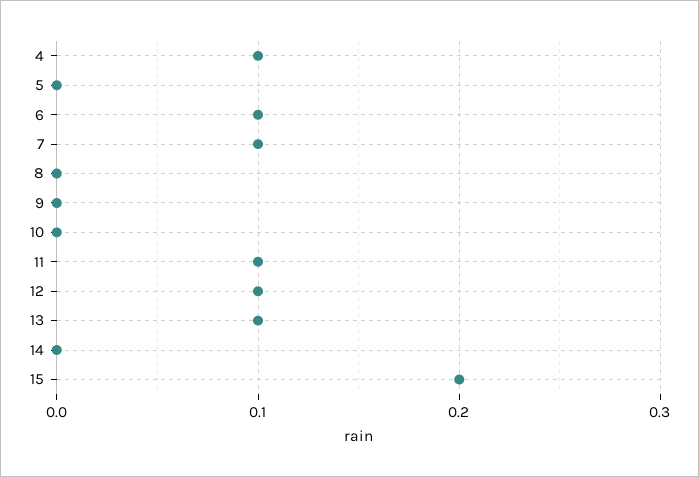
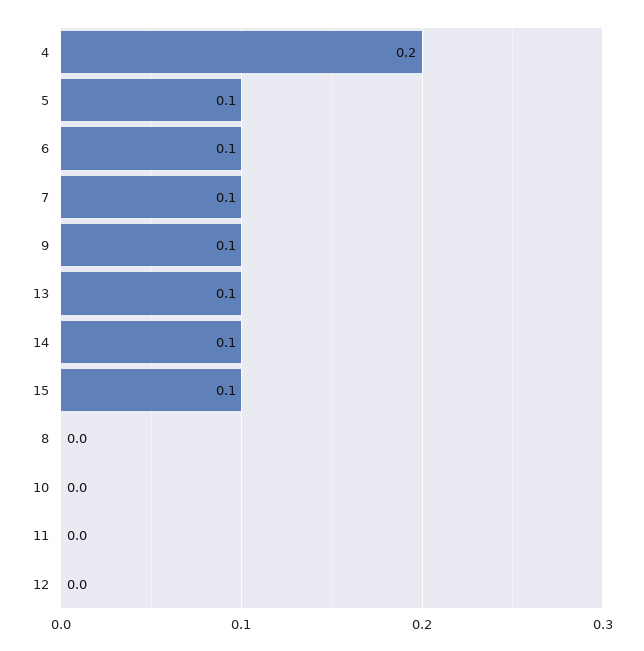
  {
-   "4": 0.1,
+   "4": 0.2,
-   "5": 0,
+   "5": 0.1,
    "6": 0.1,
    "7": 0.1,
    "8": 0,
-   "9": 0,
+   "9": 0.1,
    "10": 0,
-   "11": 0.1,
+   "11": 0,
-   "12": 0.1,
+   "12": 0,
    "13": 0.1,
-   "14": 0,
+   "14": 0.1,
-   "15": 0.2
+   "15": 0.1
  }

